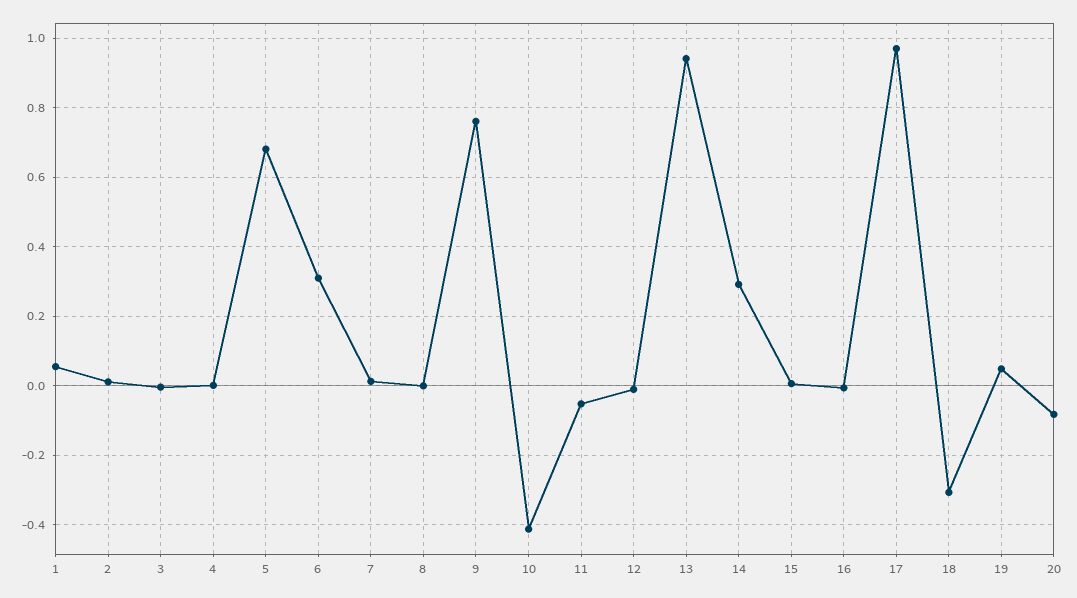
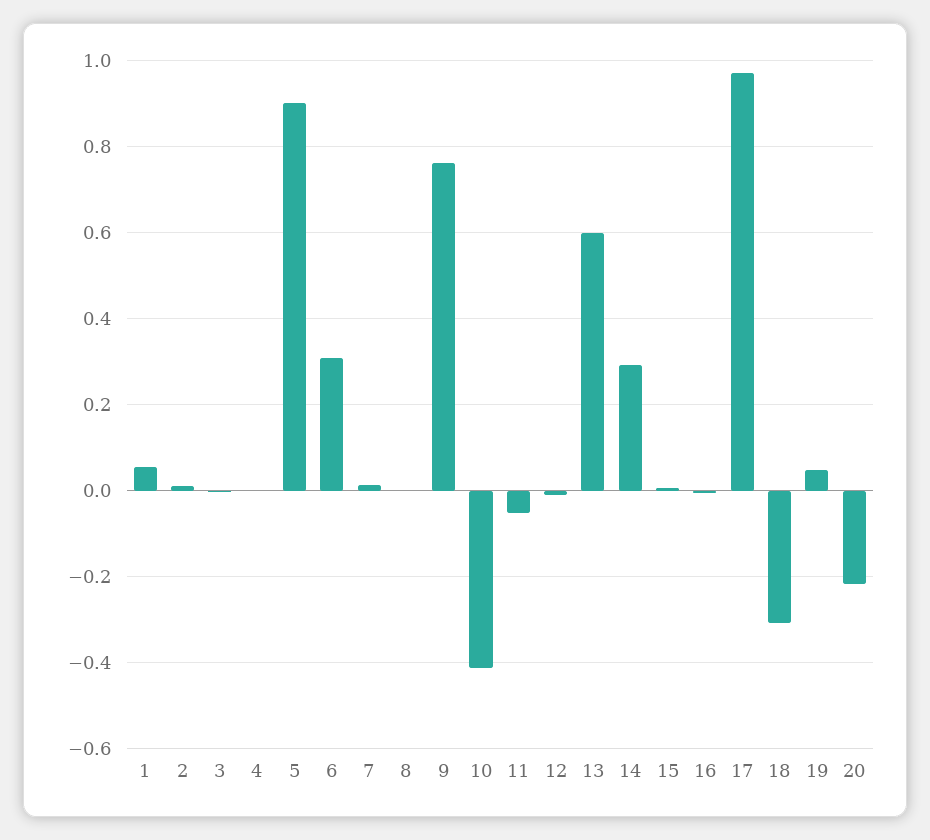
  {
    "1": 0.06,
    "2": 0.02,
    "3": 0,
    "4": 0,
-   "5": 0.68,
+   "5": 0.9,
    "6": 0.3,
    "7": 0.02,
    "8": 0,
    "9": 0.76,
    "10": -0.42,
    "11": -0.06,
    "12": -0.02,
-   "13": 0.94,
+   "13": 0.6,
    "14": 0.3,
    "15": 0,
    "16": 0,
    "17": 0.98,
    "18": -0.3,
    "19": 0.04,
-   "20": -0.08
+   "20": -0.22
  }

